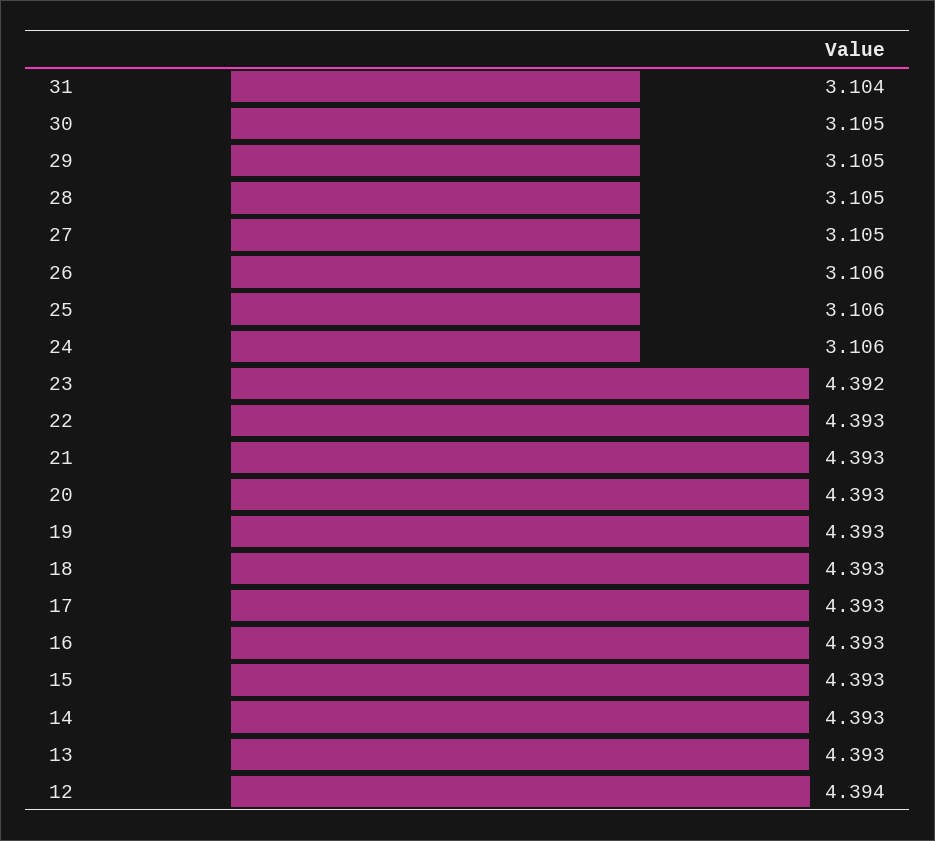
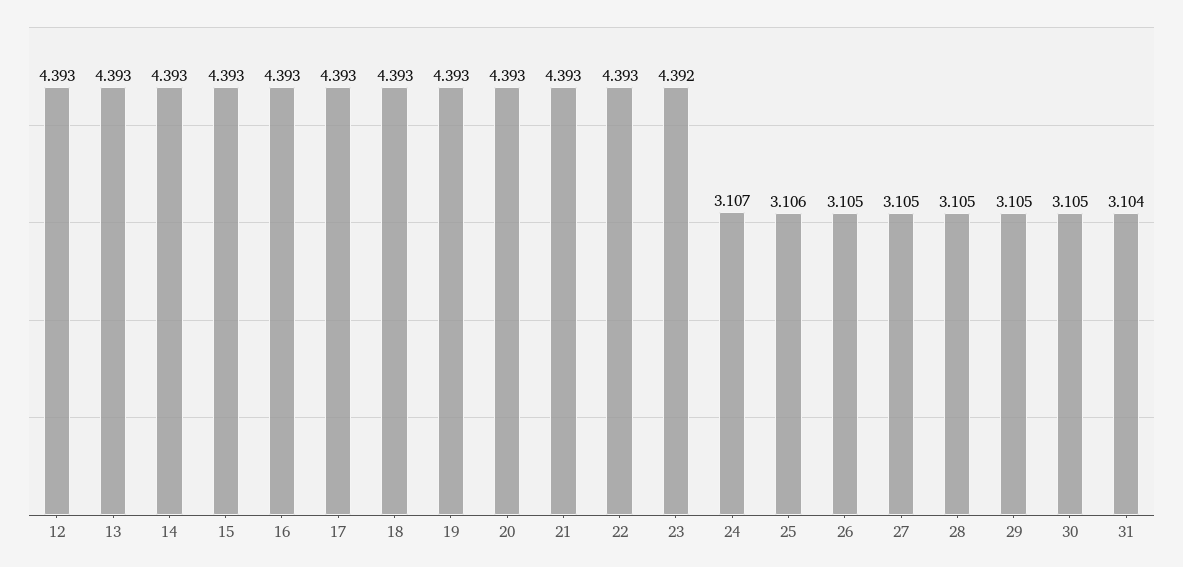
  {
    "31": 3.104,
    "30": 3.105,
    "29": 3.105,
    "28": 3.105,
    "27": 3.105,
-   "26": 3.106,
+   "26": 3.105,
    "25": 3.106,
-   "24": 3.106,
+   "24": 3.107,
    "23": 4.392,
    "22": 4.393,
    "21": 4.393,
    "20": 4.393,
    "19": 4.393,
    "18": 4.393,
    "17": 4.393,
    "16": 4.393,
    "15": 4.393,
    "14": 4.393,
    "13": 4.393,
-   "12": 4.394
+   "12": 4.393
  }

